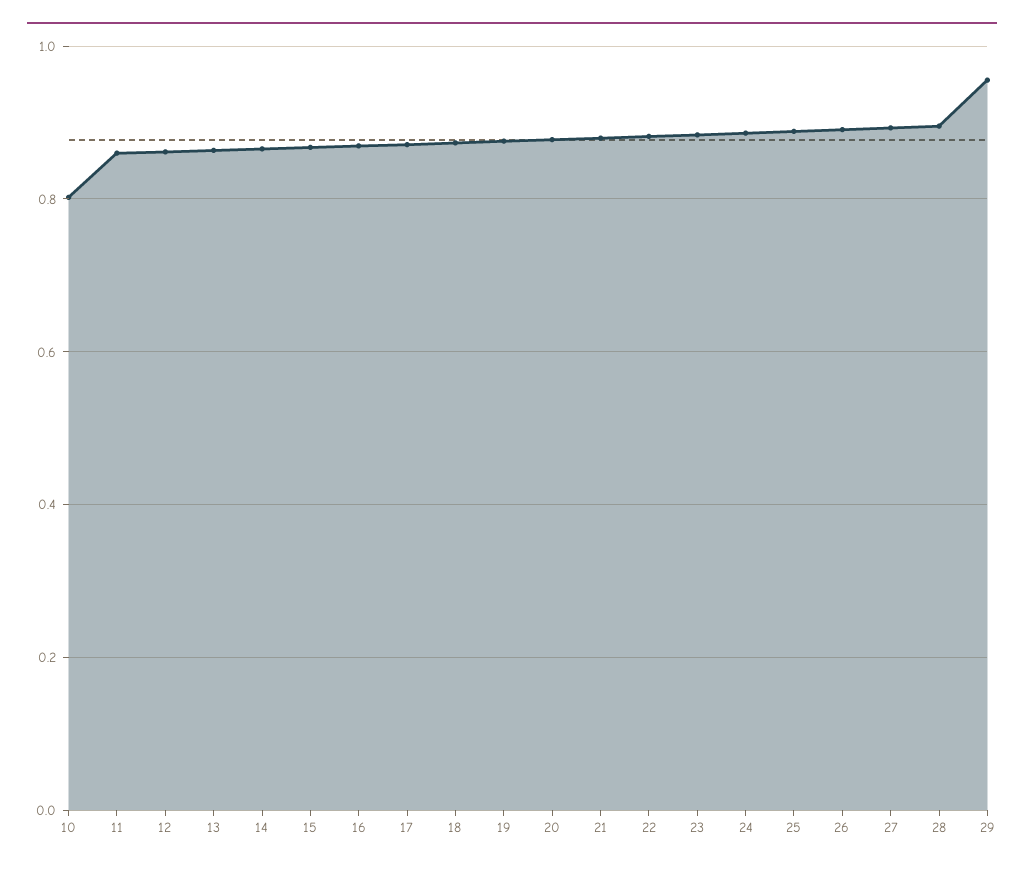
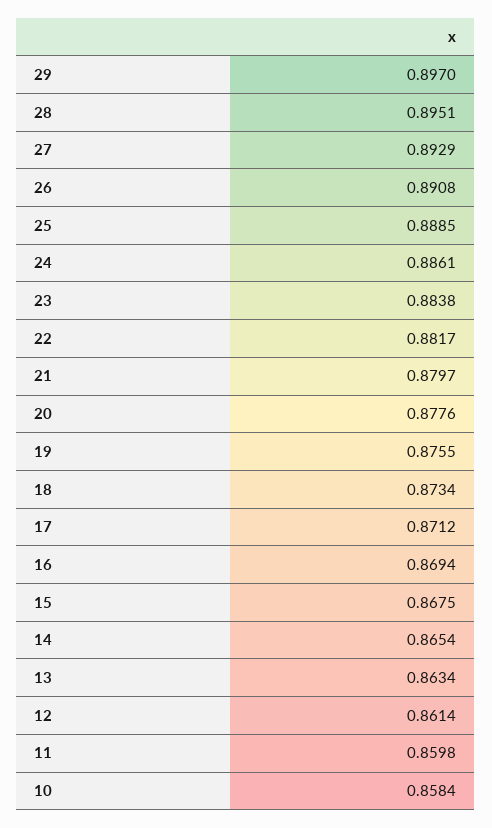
  {
-   "10": 0.8,
+   "10": 0.8584,
    "11": 0.8598,
    "12": 0.8614,
    "13": 0.8634,
    "14": 0.8654,
    "15": 0.8675,
    "16": 0.8694,
    "17": 0.8712,
    "18": 0.8734,
    "19": 0.8755,
    "20": 0.8776,
    "21": 0.8797,
    "22": 0.8817,
    "23": 0.8838,
    "24": 0.8861,
    "25": 0.8885,
    "26": 0.8908,
    "27": 0.8929,
    "28": 0.8951,
-   "29": 0.96
+   "29": 0.897
  }

